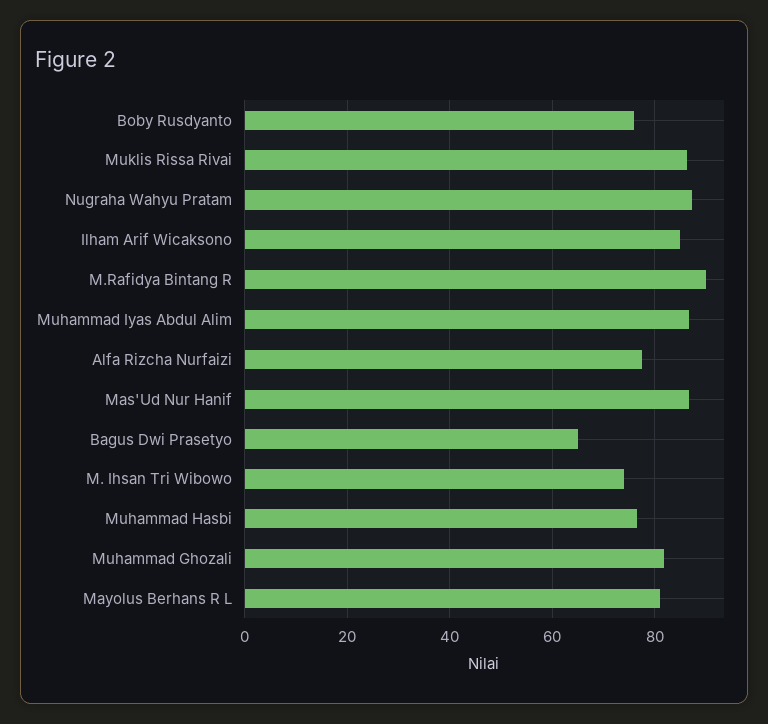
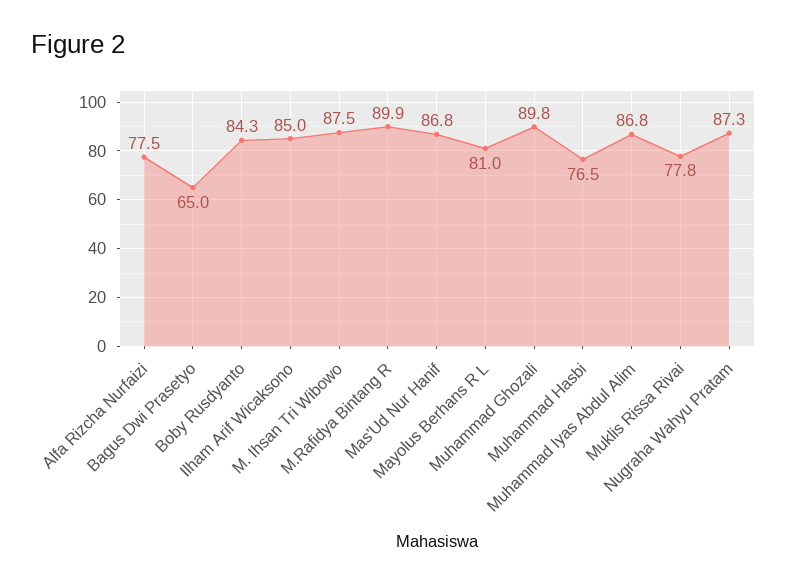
  {
-   "Boby Rusdyanto": 76,
+   "Boby Rusdyanto": 84.3,
-   "Muklis Rissa Rivai": 86,
+   "Muklis Rissa Rivai": 77.8,
    "Nugraha Wahyu Pratam": 87.3,
    "Ilham Arif Wicaksono": 85,
    "M.Rafidya Bintang R": 89.9,
    "Muhammad Iyas Abdul Alim": 86.8,
    "Alfa Rizcha Nurfaizi": 77.5,
    "Mas'Ud Nur Hanif": 86.8,
    "Bagus Dwi Prasetyo": 65,
-   "M. Ihsan Tri Wibowo": 74,
+   "M. Ihsan Tri Wibowo": 87.5,
    "Muhammad Hasbi": 76.5,
-   "Muhammad Ghozali": 82,
+   "Muhammad Ghozali": 89.8,
    "Mayolus Berhans R L": 81
  }

